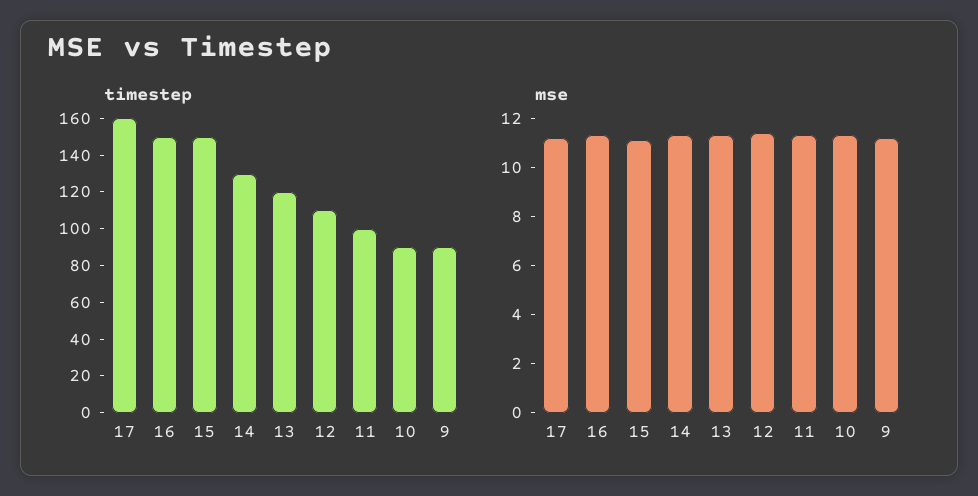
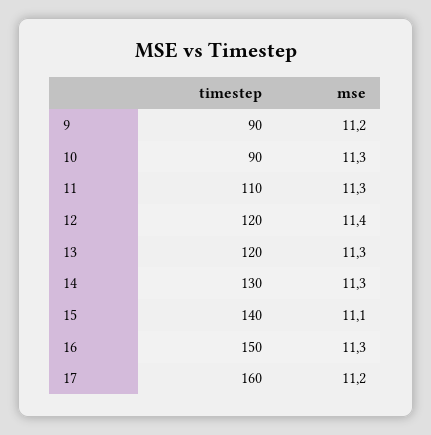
  {
    "timestep": {
      "17": 160,
      "16": 150,
-     "15": 150,
+     "15": 140,
      "14": 130,
      "13": 120,
-     "12": 110,
+     "12": 120,
-     "11": 100,
+     "11": 110,
      "10": 90,
      "9": 90
    },
    "mse": {
      "17": 11.2,
      "16": 11.3,
      "15": 11.1,
      "14": 11.3,
      "13": 11.3,
      "12": 11.4,
      "11": 11.3,
      "10": 11.3,
      "9": 11.2
    }
  }

